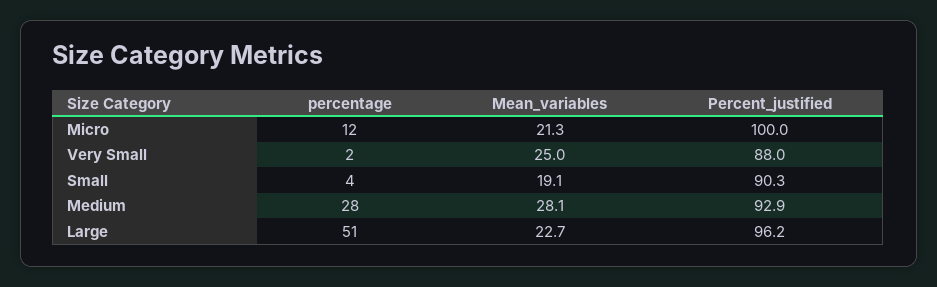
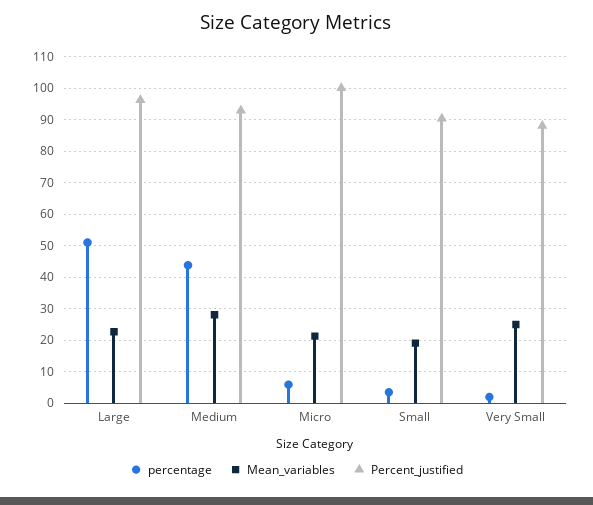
  {
    "percentage": {
-     "Micro": 12,
+     "Micro": 6,
      "Very Small": 2,
      "Small": 4,
-     "Medium": 28,
+     "Medium": 44,
      "Large": 51
    },
    "Mean_variables": {
      "Micro": 21.3,
      "Very Small": 25,
      "Small": 19.1,
      "Medium": 28.1,
      "Large": 22.7
    },
    "Percent_justified": {
      "Micro": 100,
      "Very Small": 88,
      "Small": 90.3,
      "Medium": 92.9,
      "Large": 96.2
    }
  }

